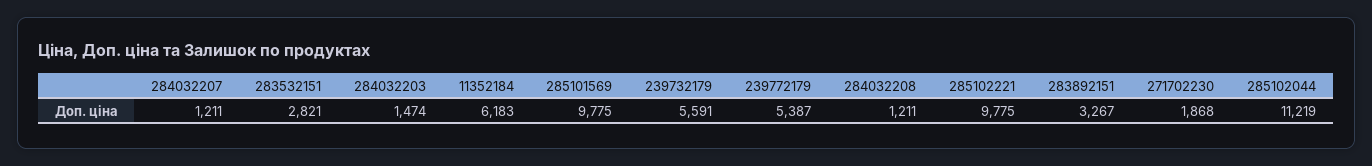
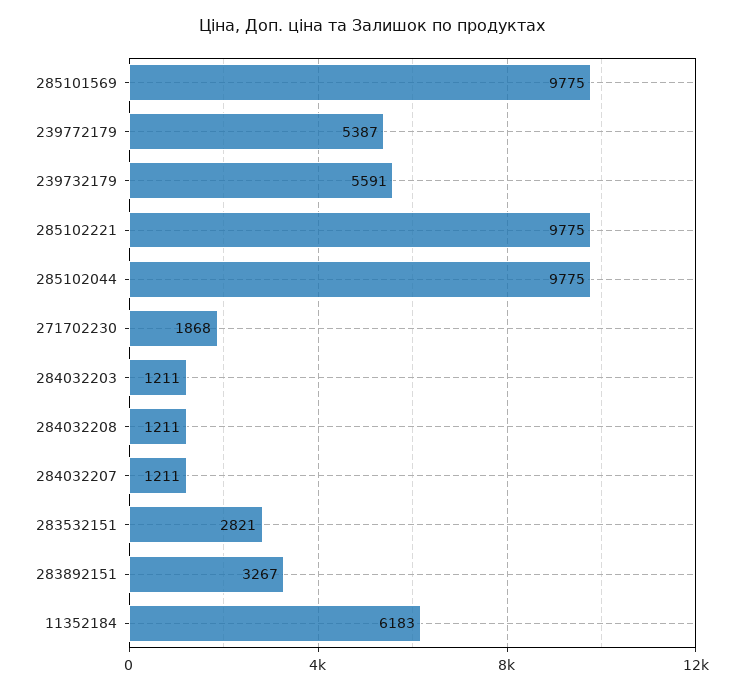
  {
    "284032207": 1211,
    "283532151": 2821,
-   "284032203": 1474,
+   "284032203": 1211,
    "11352184": 6183,
    "285101569": 9775,
    "239732179": 5591,
    "239772179": 5387,
    "284032208": 1211,
    "285102221": 9775,
    "283892151": 3267,
    "271702230": 1868,
-   "285102044": 11219
+   "285102044": 9775
  }

